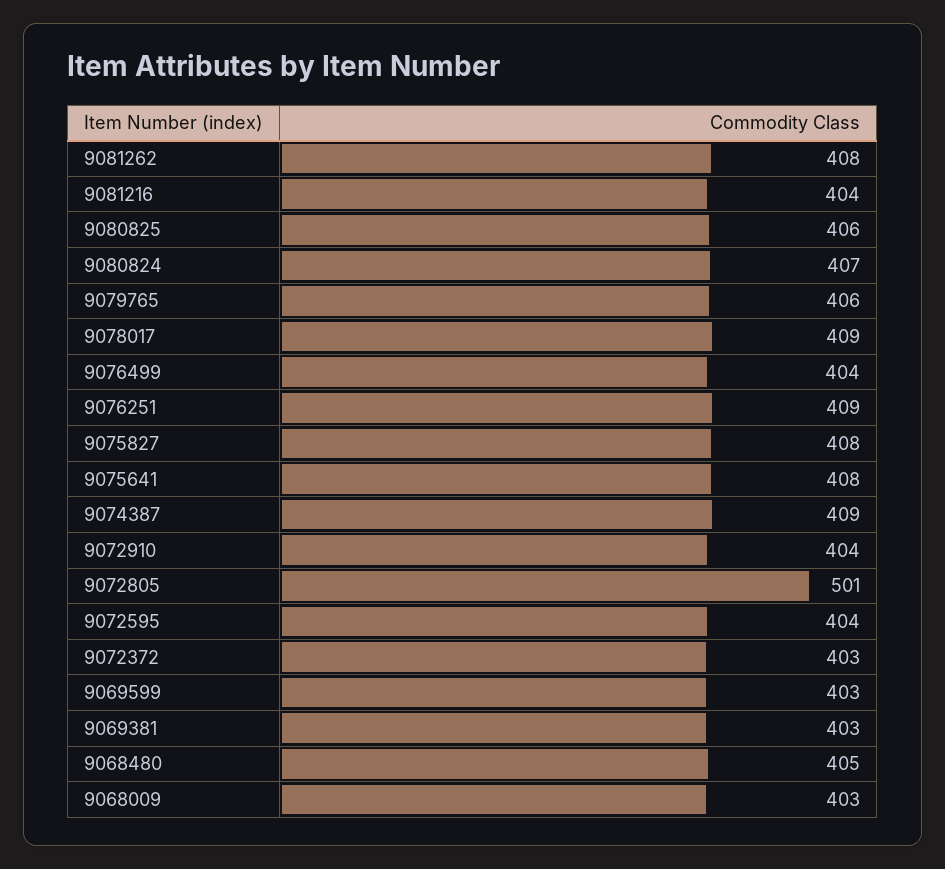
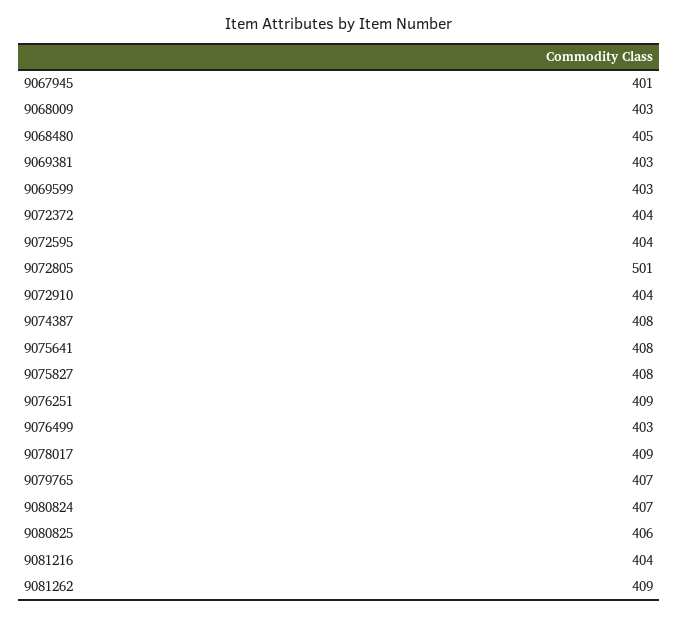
  {
-   "9081262": 408,
+   "9081262": 409,
    "9081216": 404,
    "9080825": 406,
    "9080824": 407,
-   "9079765": 406,
+   "9079765": 407,
    "9078017": 409,
-   "9076499": 404,
+   "9076499": 403,
    "9076251": 409,
    "9075827": 408,
    "9075641": 408,
-   "9074387": 409,
+   "9074387": 408,
    "9072910": 404,
    "9072805": 501,
    "9072595": 404,
-   "9072372": 403,
+   "9072372": 404,
    "9069599": 403,
    "9069381": 403,
    "9068480": 405,
-   "9068009": 403
+   "9068009": 403,
+   "9067945": 401
  }

